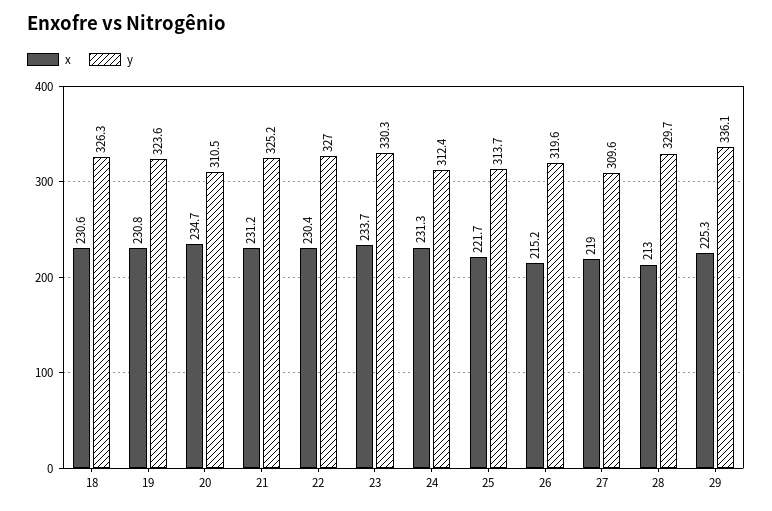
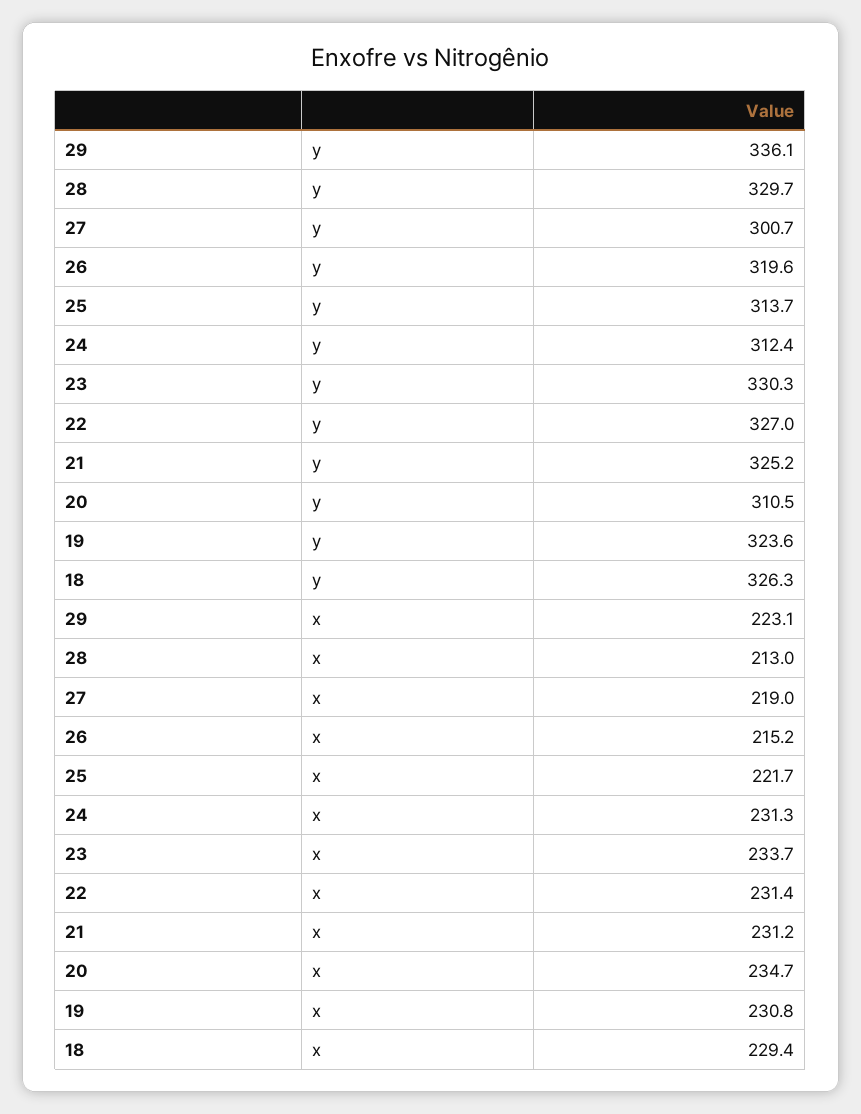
  {
    "x": {
-     "18": 230.6,
+     "18": 229.4,
      "19": 230.8,
      "20": 234.7,
      "21": 231.2,
-     "22": 230.4,
+     "22": 231.4,
      "23": 233.7,
      "24": 231.3,
      "25": 221.7,
      "26": 215.2,
      "27": 219,
      "28": 213,
-     "29": 225.3
+     "29": 223.1
    },
    "y": {
      "18": 326.3,
      "19": 323.6,
      "20": 310.5,
      "21": 325.2,
      "22": 327,
      "23": 330.3,
      "24": 312.4,
      "25": 313.7,
      "26": 319.6,
-     "27": 309.6,
+     "27": 300.7,
      "28": 329.7,
      "29": 336.1
    }
  }

